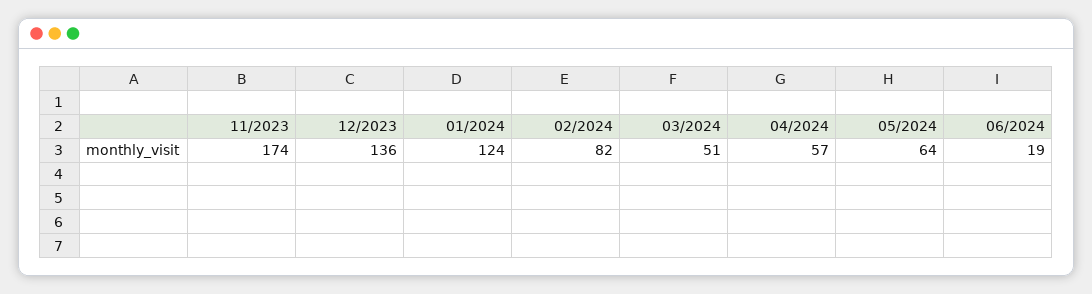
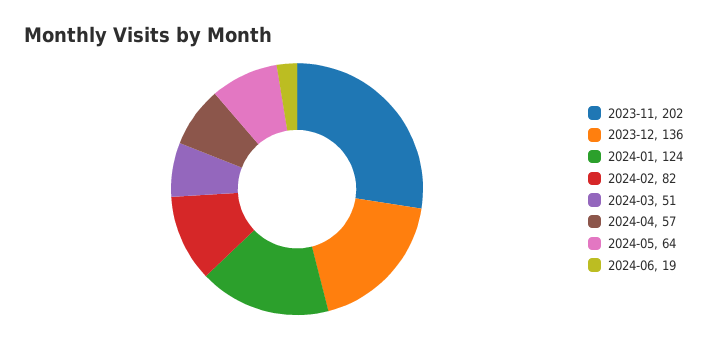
  {
-   "11/2023": 174,
+   "11/2023": 202,
    "12/2023": 136,
    "01/2024": 124,
    "02/2024": 82,
    "03/2024": 51,
    "04/2024": 57,
    "05/2024": 64,
    "06/2024": 19
  }

